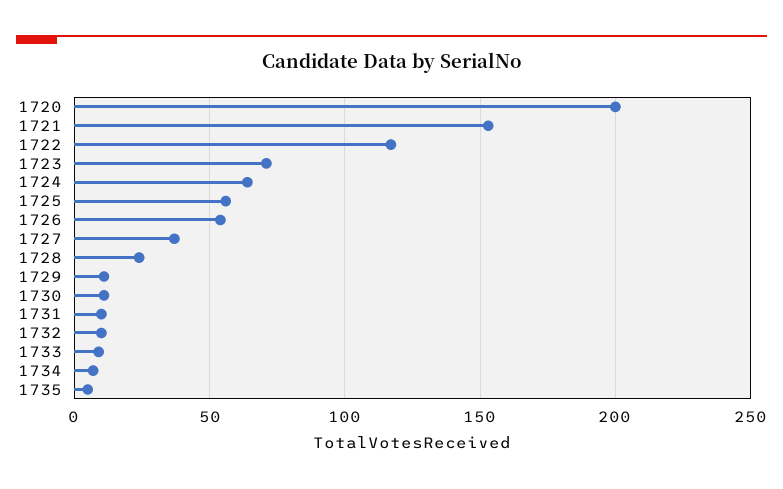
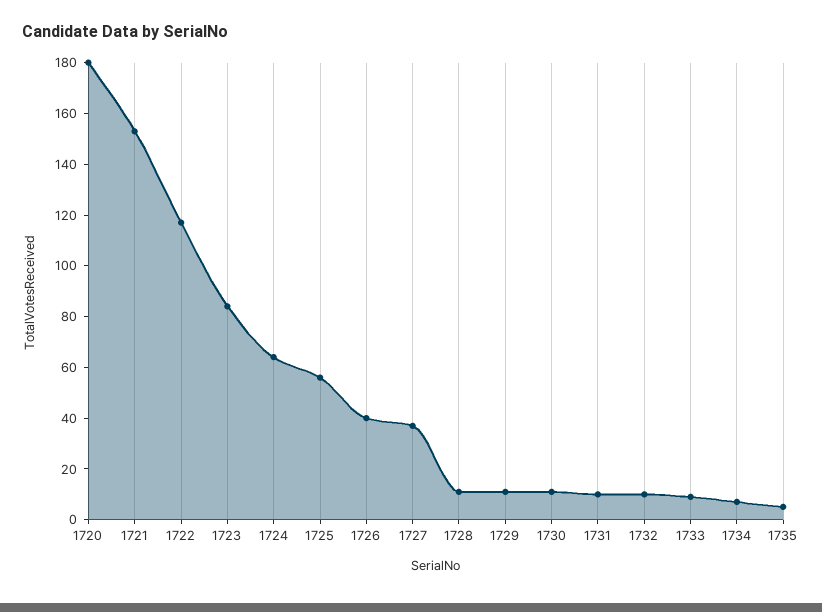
  {
-   "1720": 200,
+   "1720": 180,
    "1721": 155,
    "1722": 115,
-   "1723": 70,
+   "1723": 85,
    "1724": 65,
    "1725": 55,
-   "1726": 55,
+   "1726": 40,
    "1727": 35,
-   "1728": 25,
+   "1728": 10,
    "1729": 10,
    "1730": 10,
    "1731": 10,
    "1732": 10,
    "1733": 10,
    "1734": 5,
    "1735": 5
  }

